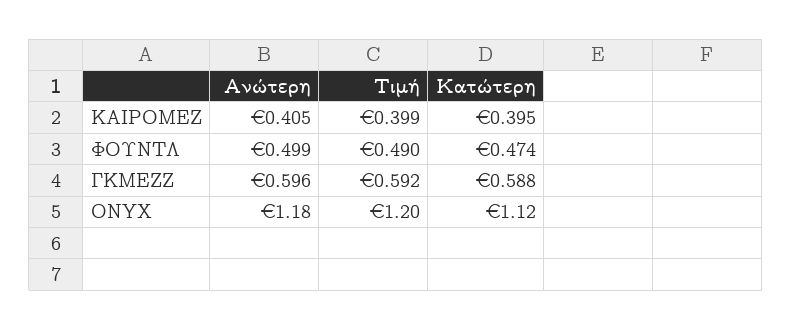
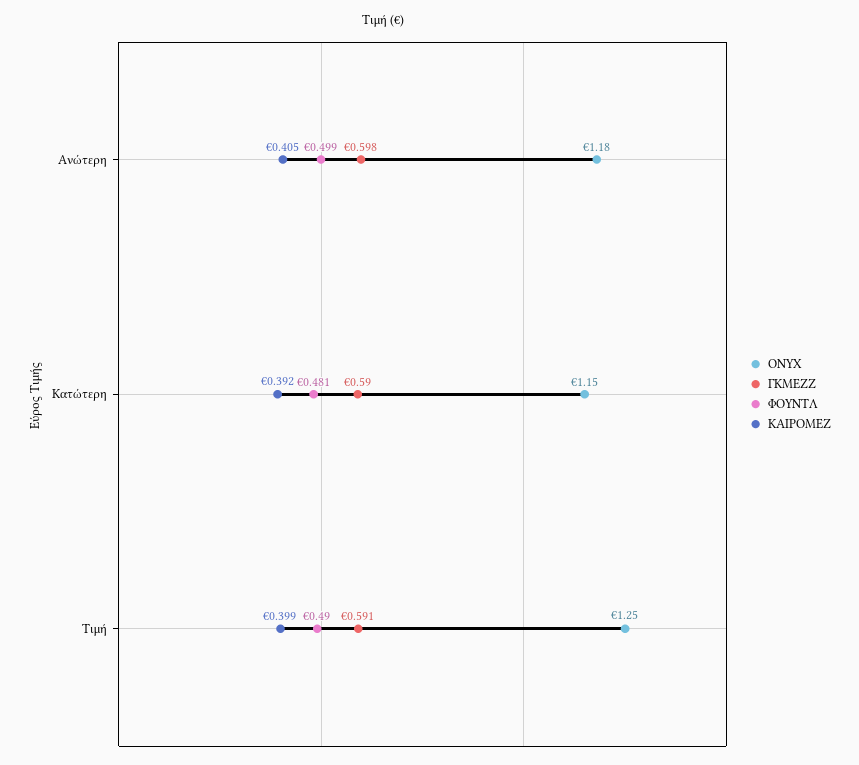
  {
    "ΚΑΙΡΟΜΕΖ": {
      "Ανώτερη": 0.405,
      "Τιμή": 0.399,
-     "Κατώτερη": 0.395
+     "Κατώτερη": 0.392
    },
    "ΦΟΥΝΤΛ": {
      "Ανώτερη": 0.499,
      "Τιμή": 0.49,
-     "Κατώτερη": 0.474
+     "Κατώτερη": 0.481
    },
    "ΓΚΜΕΖΖ": {
-     "Ανώτερη": 0.596,
+     "Ανώτερη": 0.598,
-     "Τιμή": 0.592,
+     "Τιμή": 0.591,
-     "Κατώτερη": 0.588
+     "Κατώτερη": 0.59
    },
    "ONYX": {
      "Ανώτερη": 1.18,
-     "Τιμή": 1.2,
+     "Τιμή": 1.25,
-     "Κατώτερη": 1.12
+     "Κατώτερη": 1.15
    }
  }

